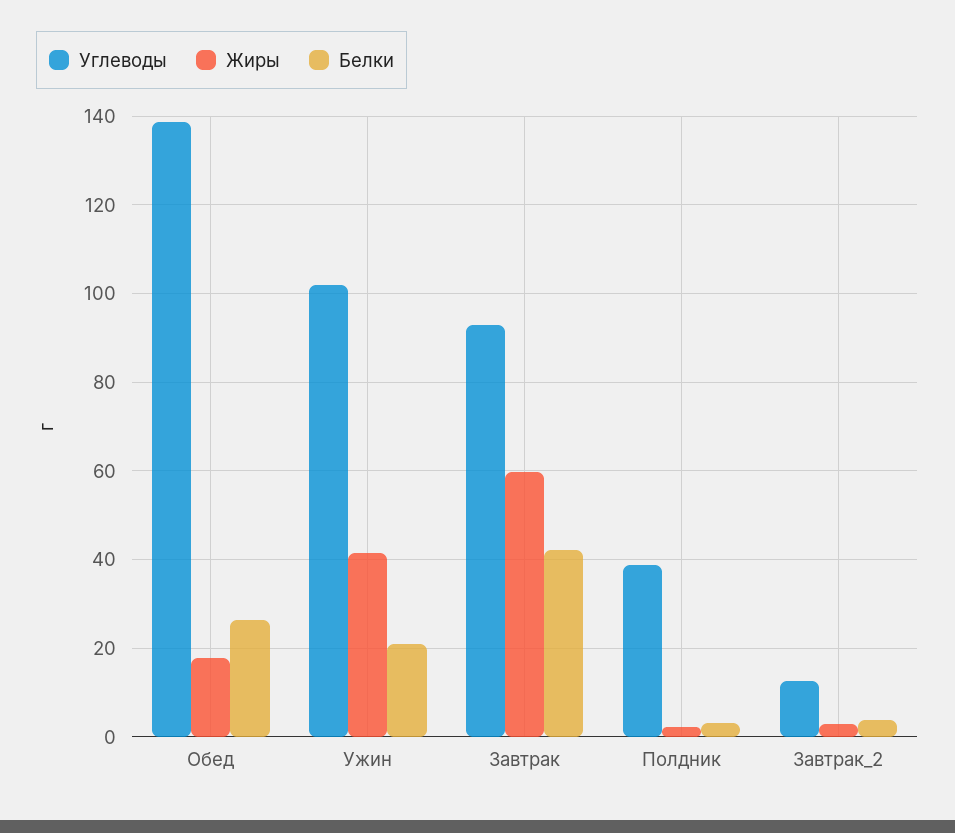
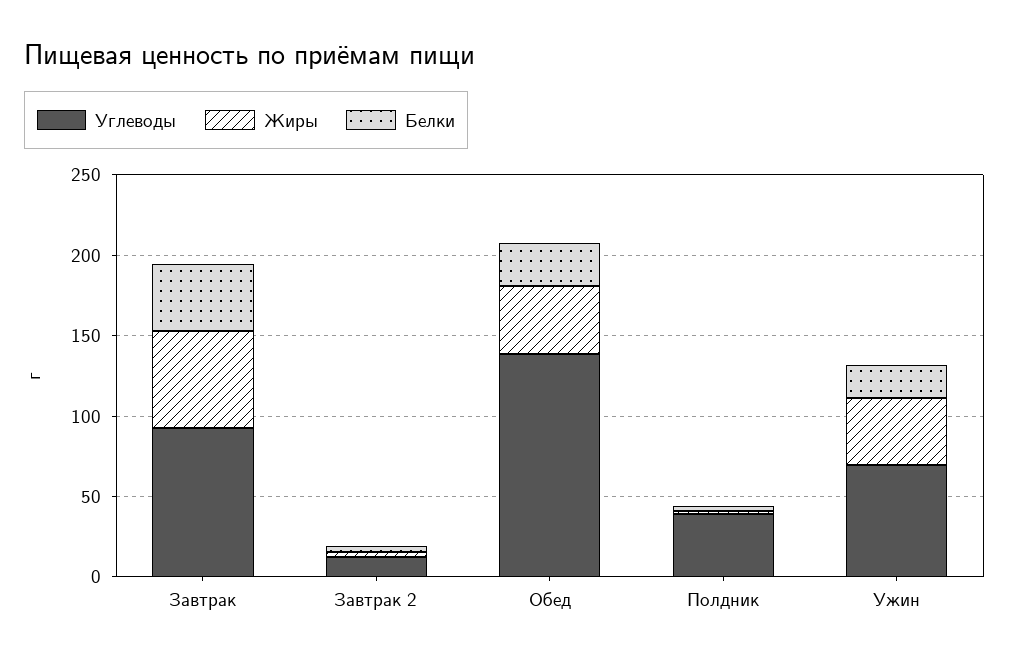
  {
    "Углеводы": {
      "Обед": 138,
-     "Ужин": 102,
+     "Ужин": 70,
      "Завтрак": 92,
      "Полдник": 38,
      "Завтрак_2": 12
    },
    "Жиры": {
-     "Обед": 18,
+     "Обед": 40,
      "Ужин": 42,
      "Завтрак": 60,
      "Полдник": 2,
      "Завтрак_2": 4
    },
    "Белки": {
      "Обед": 26,
      "Ужин": 22,
      "Завтрак": 42,
      "Полдник": 4,
      "Завтрак_2": 4
    }
  }

